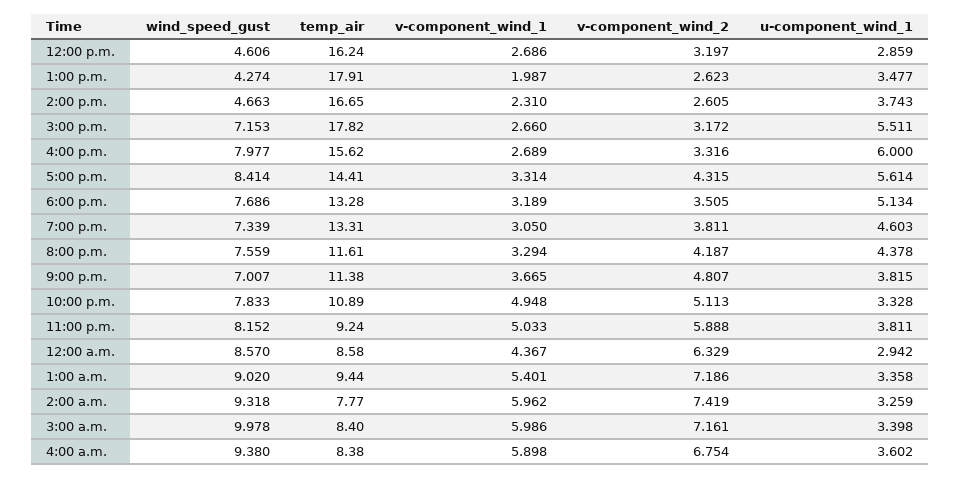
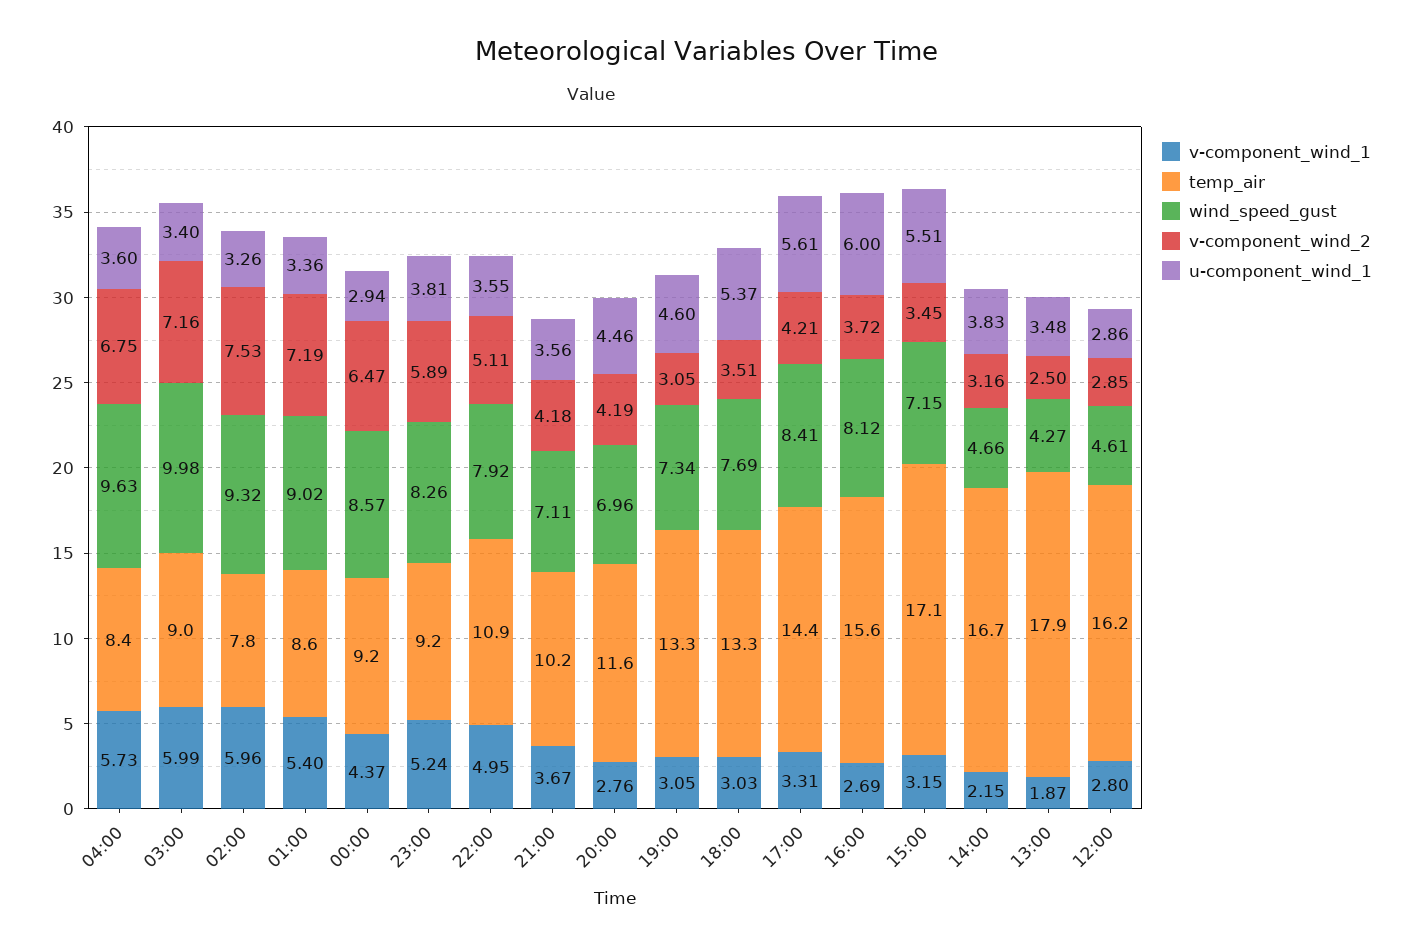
  {
    "wind_speed_gust": {
      "12:00 p.m.": 4.606,
      "1:00 p.m.": 4.274,
      "2:00 p.m.": 4.663,
      "3:00 p.m.": 7.153,
-     "4:00 p.m.": 7.977,
+     "4:00 p.m.": 8.12,
      "5:00 p.m.": 8.414,
      "6:00 p.m.": 7.686,
      "7:00 p.m.": 7.339,
-     "8:00 p.m.": 7.559,
+     "8:00 p.m.": 6.96,
-     "9:00 p.m.": 7.007,
+     "9:00 p.m.": 7.11,
-     "10:00 p.m.": 7.833,
+     "10:00 p.m.": 7.92,
-     "11:00 p.m.": 8.152,
+     "11:00 p.m.": 8.26,
      "12:00 a.m.": 8.57,
      "1:00 a.m.": 9.02,
      "2:00 a.m.": 9.318,
      "3:00 a.m.": 9.978,
-     "4:00 a.m.": 9.38
+     "4:00 a.m.": 9.63
    },
    "temp_air": {
      "12:00 p.m.": 16.24,
      "1:00 p.m.": 17.91,
      "2:00 p.m.": 16.65,
-     "3:00 p.m.": 17.82,
+     "3:00 p.m.": 17.1,
      "4:00 p.m.": 15.62,
      "5:00 p.m.": 14.41,
      "6:00 p.m.": 13.28,
      "7:00 p.m.": 13.31,
      "8:00 p.m.": 11.61,
-     "9:00 p.m.": 11.38,
+     "9:00 p.m.": 10.2,
      "10:00 p.m.": 10.89,
      "11:00 p.m.": 9.24,
-     "12:00 a.m.": 8.58,
+     "12:00 a.m.": 9.2,
-     "1:00 a.m.": 9.44,
+     "1:00 a.m.": 8.6,
      "2:00 a.m.": 7.77,
-     "3:00 a.m.": 8.4,
+     "3:00 a.m.": 9,
      "4:00 a.m.": 8.38
    },
    "v-component_wind_1": {
-     "12:00 p.m.": 2.686,
+     "12:00 p.m.": 2.8,
-     "1:00 p.m.": 1.987,
+     "1:00 p.m.": 1.87,
-     "2:00 p.m.": 2.31,
+     "2:00 p.m.": 2.15,
-     "3:00 p.m.": 2.66,
+     "3:00 p.m.": 3.15,
      "4:00 p.m.": 2.689,
      "5:00 p.m.": 3.314,
-     "6:00 p.m.": 3.189,
+     "6:00 p.m.": 3.03,
      "7:00 p.m.": 3.05,
-     "8:00 p.m.": 3.294,
+     "8:00 p.m.": 2.76,
      "9:00 p.m.": 3.665,
      "10:00 p.m.": 4.948,
-     "11:00 p.m.": 5.033,
+     "11:00 p.m.": 5.24,
      "12:00 a.m.": 4.367,
      "1:00 a.m.": 5.401,
      "2:00 a.m.": 5.962,
      "3:00 a.m.": 5.986,
-     "4:00 a.m.": 5.898
+     "4:00 a.m.": 5.73
    },
    "v-component_wind_2": {
-     "12:00 p.m.": 3.197,
+     "12:00 p.m.": 2.85,
-     "1:00 p.m.": 2.623,
+     "1:00 p.m.": 2.5,
-     "2:00 p.m.": 2.605,
+     "2:00 p.m.": 3.16,
-     "3:00 p.m.": 3.172,
+     "3:00 p.m.": 3.45,
-     "4:00 p.m.": 3.316,
+     "4:00 p.m.": 3.72,
-     "5:00 p.m.": 4.315,
+     "5:00 p.m.": 4.21,
      "6:00 p.m.": 3.505,
-     "7:00 p.m.": 3.811,
+     "7:00 p.m.": 3.05,
      "8:00 p.m.": 4.187,
-     "9:00 p.m.": 4.807,
+     "9:00 p.m.": 4.18,
      "10:00 p.m.": 5.113,
      "11:00 p.m.": 5.888,
-     "12:00 a.m.": 6.329,
+     "12:00 a.m.": 6.47,
      "1:00 a.m.": 7.186,
-     "2:00 a.m.": 7.419,
+     "2:00 a.m.": 7.53,
      "3:00 a.m.": 7.161,
      "4:00 a.m.": 6.754
    },
    "u-component_wind_1": {
      "12:00 p.m.": 2.859,
      "1:00 p.m.": 3.477,
-     "2:00 p.m.": 3.743,
+     "2:00 p.m.": 3.83,
      "3:00 p.m.": 5.511,
      "4:00 p.m.": 6,
      "5:00 p.m.": 5.614,
-     "6:00 p.m.": 5.134,
+     "6:00 p.m.": 5.37,
      "7:00 p.m.": 4.603,
-     "8:00 p.m.": 4.378,
+     "8:00 p.m.": 4.46,
-     "9:00 p.m.": 3.815,
+     "9:00 p.m.": 3.56,
-     "10:00 p.m.": 3.328,
+     "10:00 p.m.": 3.55,
      "11:00 p.m.": 3.811,
      "12:00 a.m.": 2.942,
      "1:00 a.m.": 3.358,
      "2:00 a.m.": 3.259,
      "3:00 a.m.": 3.398,
      "4:00 a.m.": 3.602
    }
  }

